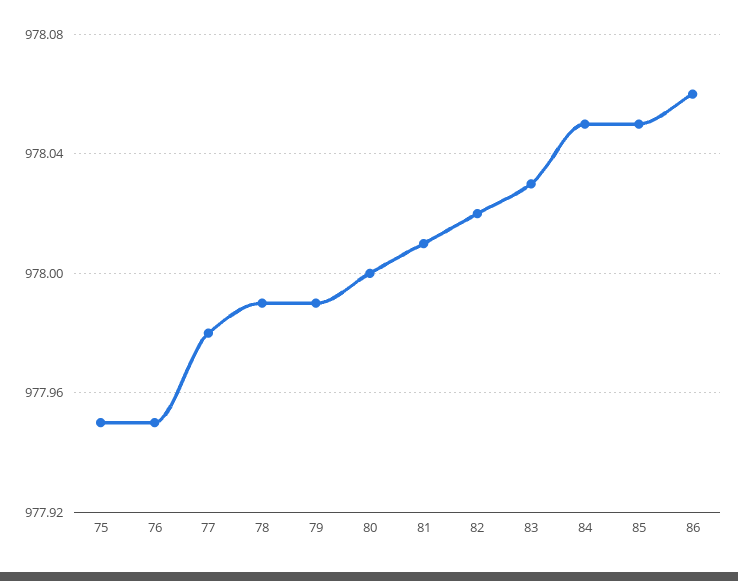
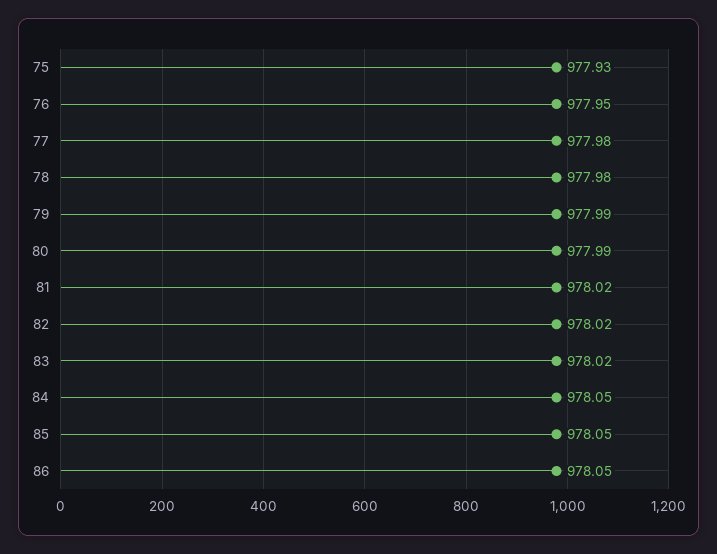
  {
-   "75": 977.95,
+   "75": 977.93,
    "76": 977.95,
    "77": 977.98,
-   "78": 977.99,
+   "78": 977.98,
    "79": 977.99,
-   "80": 978,
+   "80": 977.99,
-   "81": 978.01,
+   "81": 978.02,
    "82": 978.02,
-   "83": 978.03,
+   "83": 978.02,
    "84": 978.05,
    "85": 978.05,
-   "86": 978.06
+   "86": 978.05
  }

